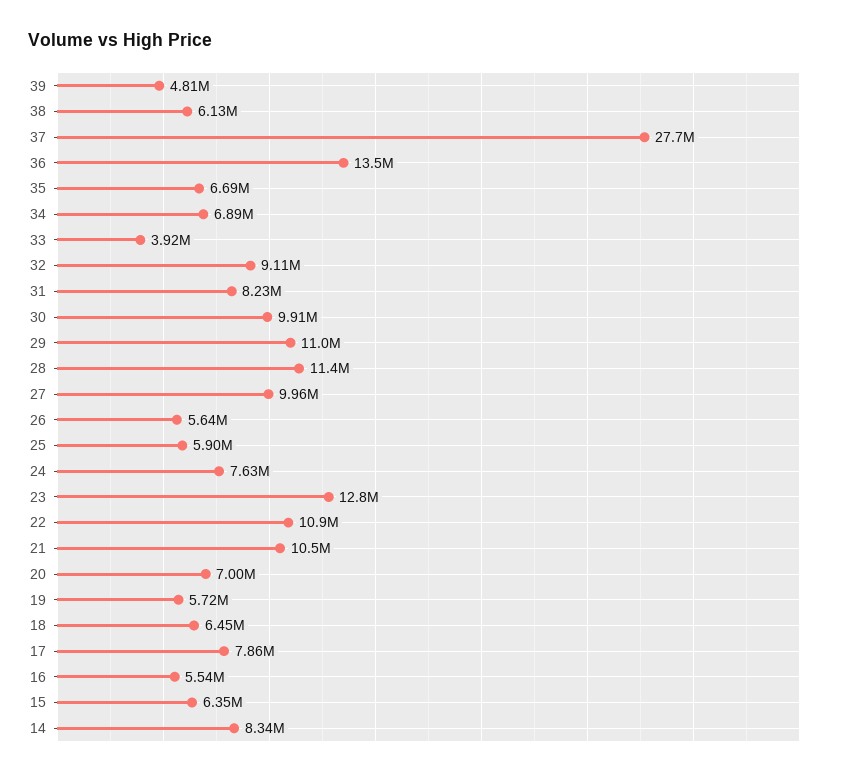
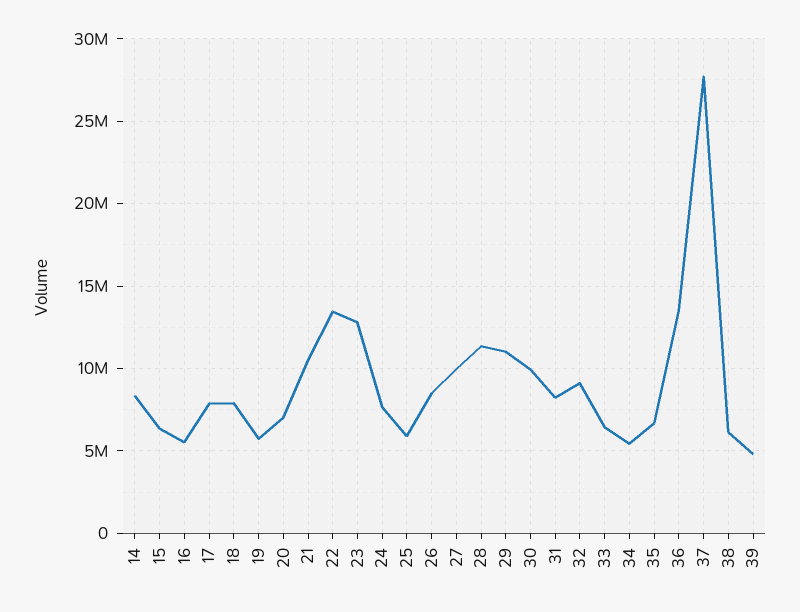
  {
    "39": 4810000,
    "38": 6130000,
    "37": 27700000,
    "36": 13500000,
    "35": 6690000,
-   "34": 6890000,
+   "34": 5500000,
-   "33": 3920000,
+   "33": 6500000,
    "32": 9110000,
    "31": 8230000,
    "30": 9910000,
    "29": 11000000,
    "28": 11400000,
    "27": 9960000,
-   "26": 5640000,
+   "26": 8500000,
    "25": 5900000,
    "24": 7630000,
    "23": 12800000,
-   "22": 10900000,
+   "22": 13500000,
    "21": 10500000,
    "20": 7000000,
    "19": 5720000,
-   "18": 6450000,
+   "18": 8000000,
    "17": 7860000,
    "16": 5540000,
    "15": 6350000,
    "14": 8340000
  }

